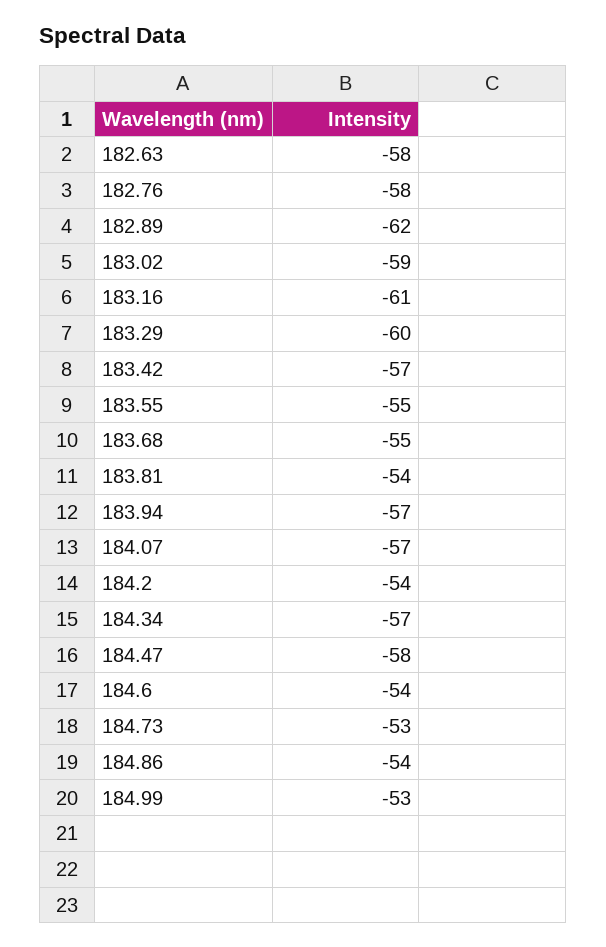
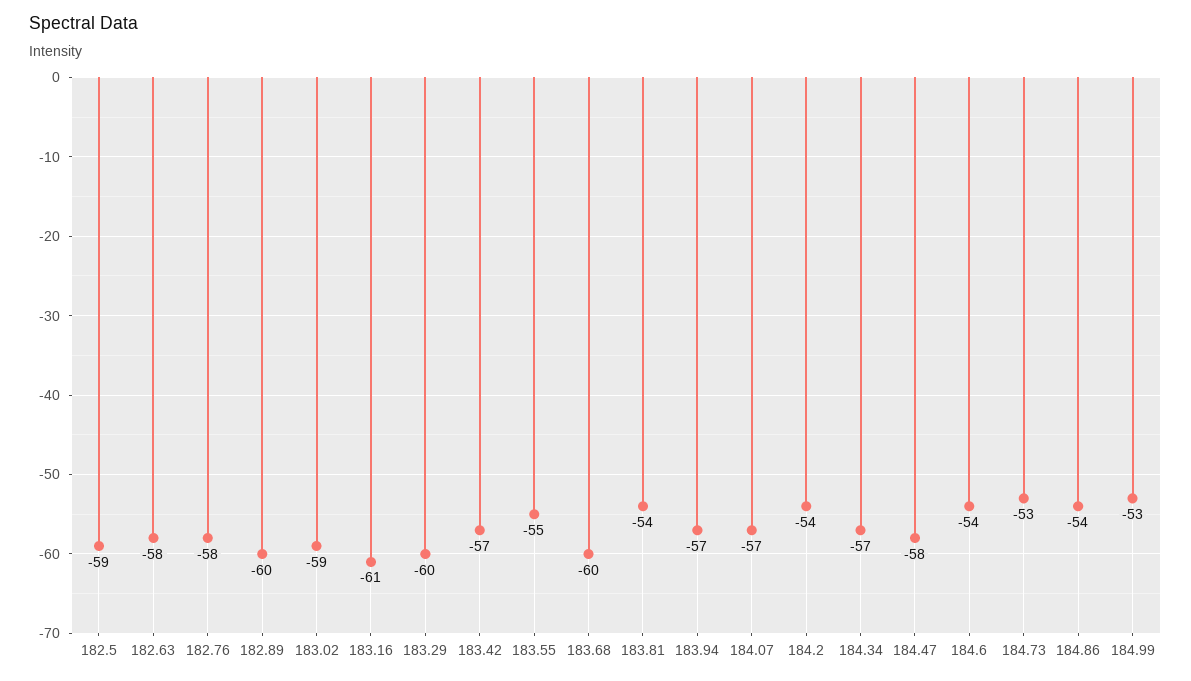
  {
    "182.63": -58,
    "182.76": -58,
-   "182.89": -62,
+   "182.89": -60,
    "183.02": -59,
    "183.16": -61,
    "183.29": -60,
    "183.42": -57,
    "183.55": -55,
-   "183.68": -55,
+   "183.68": -60,
    "183.81": -54,
    "183.94": -57,
    "184.07": -57,
    "184.2": -54,
    "184.34": -57,
    "184.47": -58,
    "184.6": -54,
    "184.73": -53,
    "184.86": -54,
-   "184.99": -53
+   "184.99": -53,
+   "182.5": -59
  }

